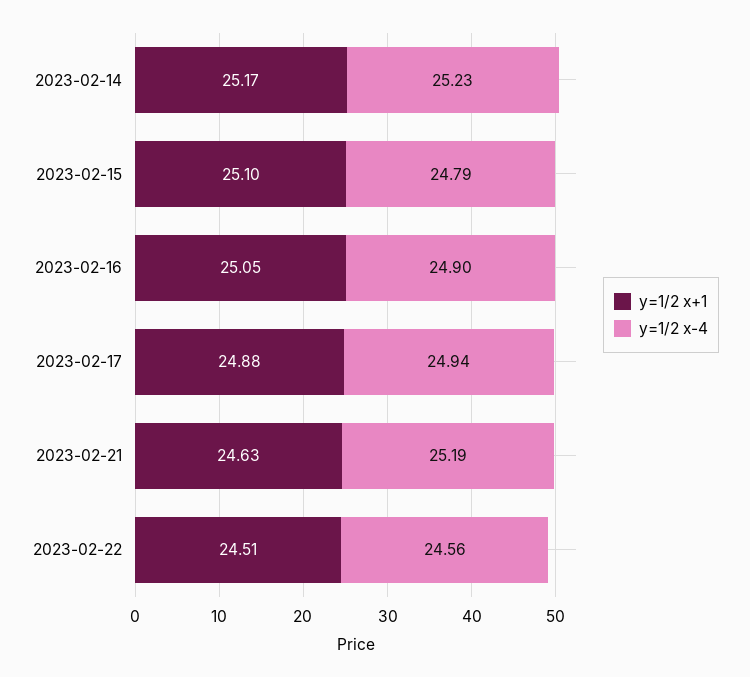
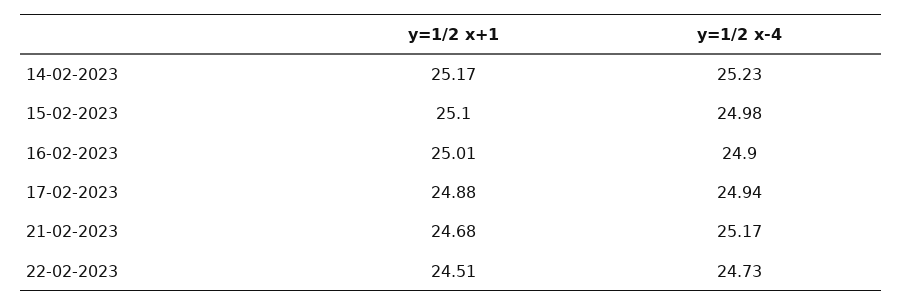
  {
    "y=1/2 x+1": {
      "2023-02-14": 25.17,
      "2023-02-15": 25.1,
-     "2023-02-16": 25.05,
+     "2023-02-16": 25.01,
      "2023-02-17": 24.88,
-     "2023-02-21": 24.63,
+     "2023-02-21": 24.68,
      "2023-02-22": 24.51
    },
    "y=1/2 x-4": {
      "2023-02-14": 25.23,
-     "2023-02-15": 24.79,
+     "2023-02-15": 24.98,
      "2023-02-16": 24.9,
      "2023-02-17": 24.94,
-     "2023-02-21": 25.19,
+     "2023-02-21": 25.17,
-     "2023-02-22": 24.56
+     "2023-02-22": 24.73
    }
  }

